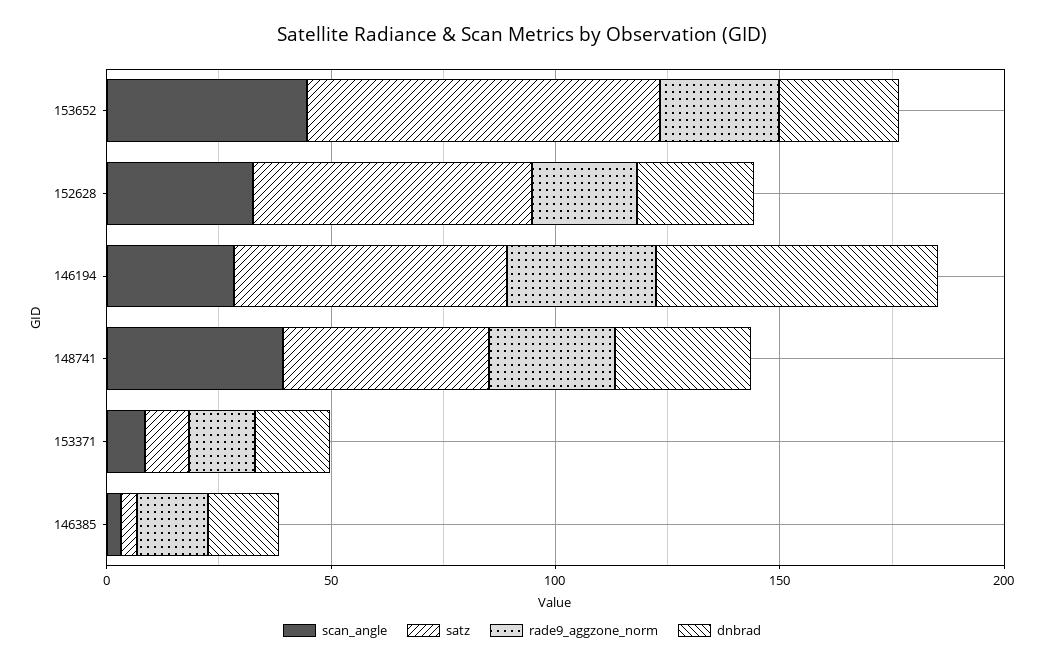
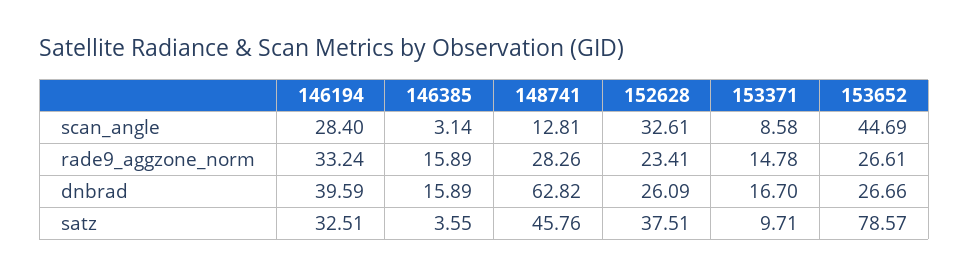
  {
    "scan_angle": {
      "153652": 44.69,
      "152628": 32.61,
      "146194": 28.4,
-     "148741": 40,
+     "148741": 12.81,
      "153371": 8.58,
      "146385": 3.14
    },
    "satz": {
      "153652": 78.57,
-     "152628": 60,
+     "152628": 37.51,
-     "146194": 60,
+     "146194": 32.51,
      "148741": 45.76,
      "153371": 9.71,
      "146385": 3.55
    },
    "rade9_aggzone_norm": {
      "153652": 26.61,
      "152628": 23.41,
      "146194": 33.24,
      "148741": 28.26,
      "153371": 14.78,
      "146385": 15.89
    },
    "dnbrad": {
      "153652": 26.66,
      "152628": 26.09,
-     "146194": 60,
+     "146194": 39.59,
-     "148741": 30,
+     "148741": 62.82,
      "153371": 16.7,
      "146385": 15.89
    }
  }

